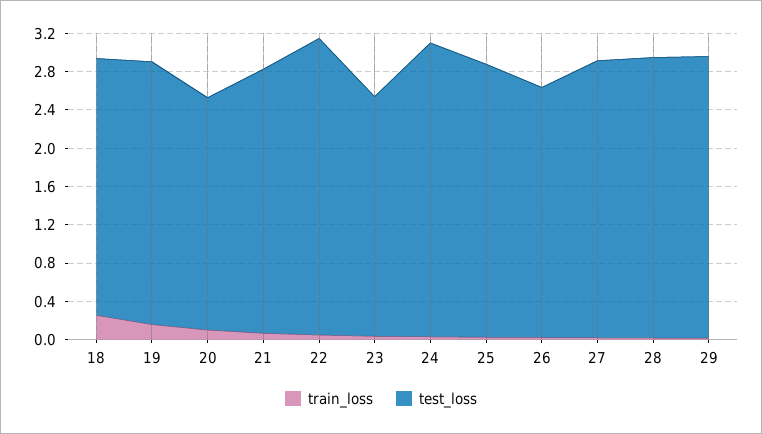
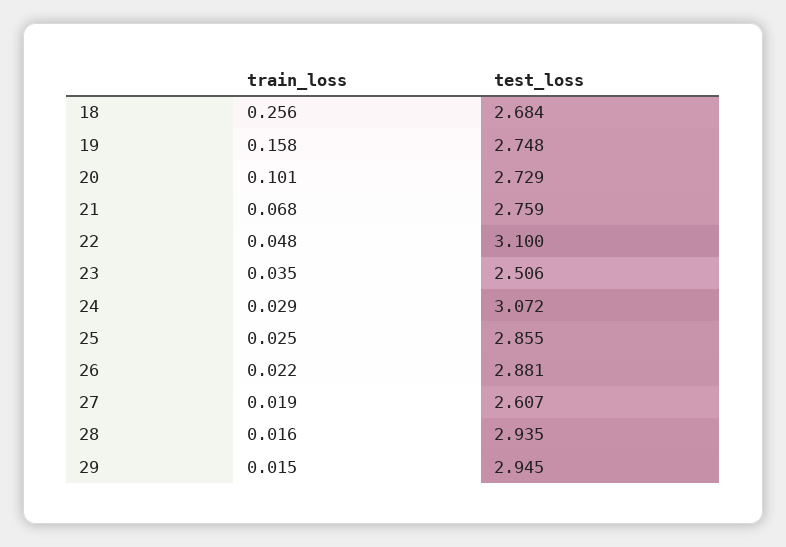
  {
    "train_loss": {
      "18": 0.256,
      "19": 0.158,
      "20": 0.101,
      "21": 0.068,
      "22": 0.048,
      "23": 0.035,
      "24": 0.029,
      "25": 0.025,
      "26": 0.022,
      "27": 0.019,
      "28": 0.016,
      "29": 0.015
    },
    "test_loss": {
      "18": 2.684,
      "19": 2.748,
-     "20": 2.4,
+     "20": 2.729,
      "21": 2.759,
      "22": 3.1,
      "23": 2.506,
      "24": 3.072,
      "25": 2.855,
-     "26": 2.6,
+     "26": 2.881,
-     "27": 2.9,
+     "27": 2.607,
      "28": 2.935,
      "29": 2.945
    }
  }

